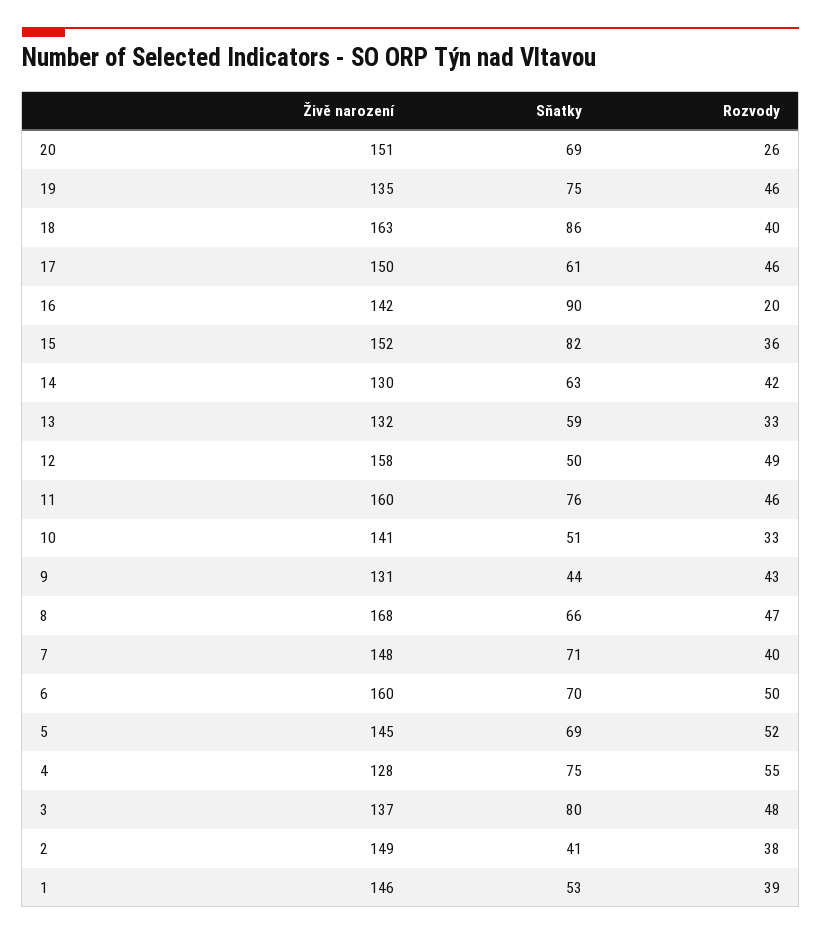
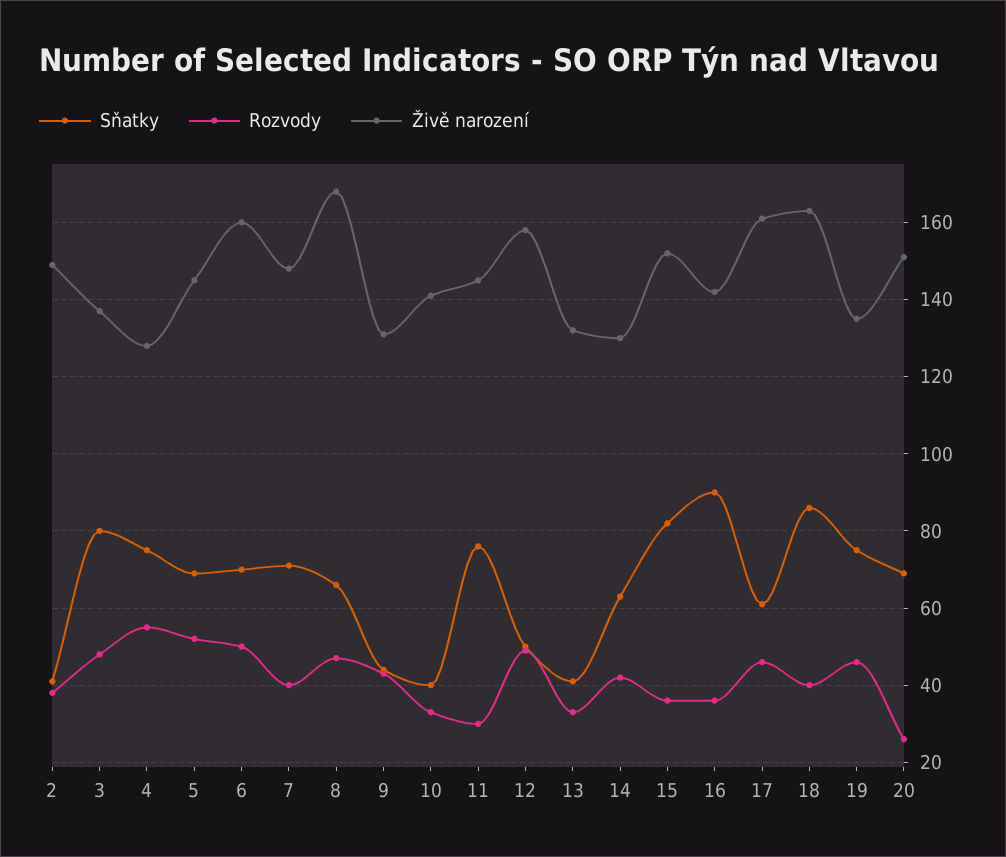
  {
    "Živě narození": {
      "20": 151,
      "19": 135,
      "18": 163,
-     "17": 150,
+     "17": 160,
      "16": 142,
      "15": 152,
      "14": 130,
      "13": 132,
      "12": 158,
-     "11": 160,
+     "11": 145,
      "10": 141,
      "9": 131,
      "8": 168,
      "7": 148,
      "6": 160,
      "5": 145,
      "4": 128,
      "3": 137,
-     "2": 149,
+     "2": 149
-     "1": 146
    },
    "Sňatky": {
      "20": 69,
      "19": 75,
      "18": 86,
      "17": 61,
      "16": 90,
      "15": 82,
      "14": 63,
-     "13": 59,
+     "13": 40,
      "12": 50,
      "11": 76,
-     "10": 51,
+     "10": 40,
      "9": 44,
      "8": 66,
      "7": 71,
      "6": 70,
      "5": 69,
      "4": 75,
      "3": 80,
-     "2": 41,
+     "2": 41
-     "1": 53
    },
    "Rozvody": {
      "20": 26,
      "19": 46,
      "18": 40,
      "17": 46,
-     "16": 20,
+     "16": 35,
      "15": 36,
      "14": 42,
      "13": 33,
      "12": 49,
-     "11": 46,
+     "11": 30,
      "10": 33,
      "9": 43,
      "8": 47,
      "7": 40,
      "6": 50,
      "5": 52,
      "4": 55,
      "3": 48,
-     "2": 38,
+     "2": 38
-     "1": 39
    }
  }

